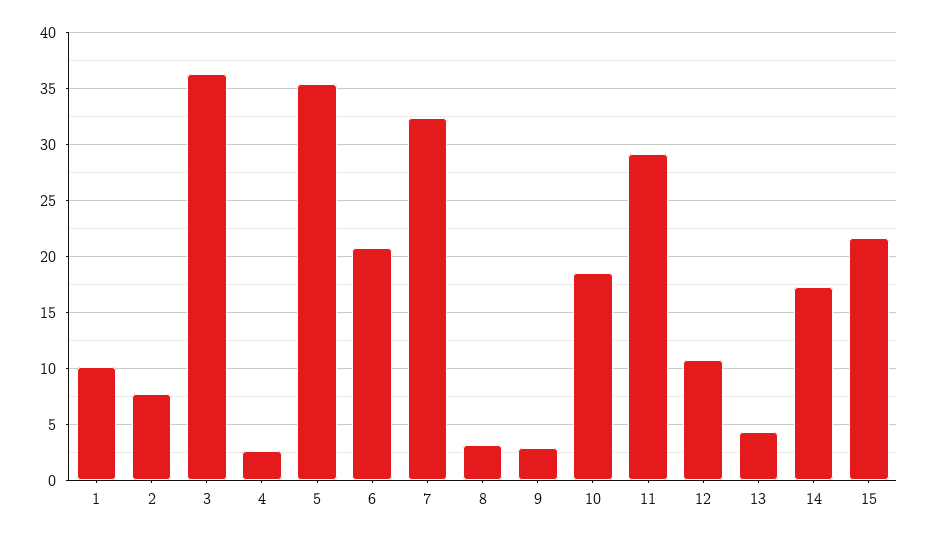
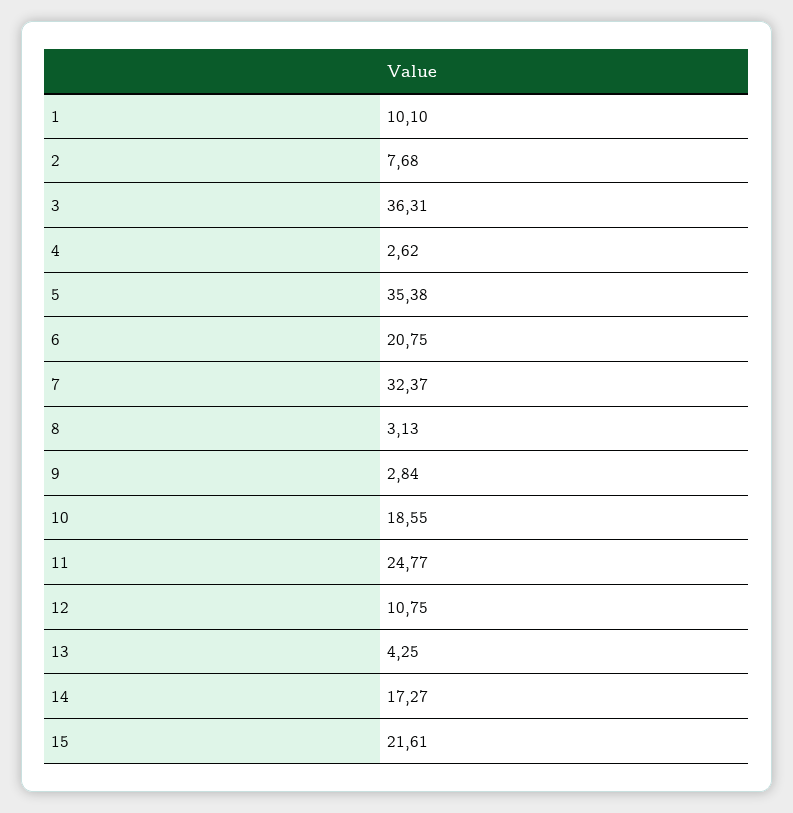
  {
    "1": 10.1,
    "2": 7.68,
    "3": 36.31,
    "4": 2.62,
    "5": 35.38,
    "6": 20.75,
    "7": 32.37,
    "8": 3.13,
    "9": 2.84,
    "10": 18.55,
-   "11": 29,
+   "11": 24.77,
    "12": 10.75,
    "13": 4.25,
    "14": 17.27,
    "15": 21.61
  }

